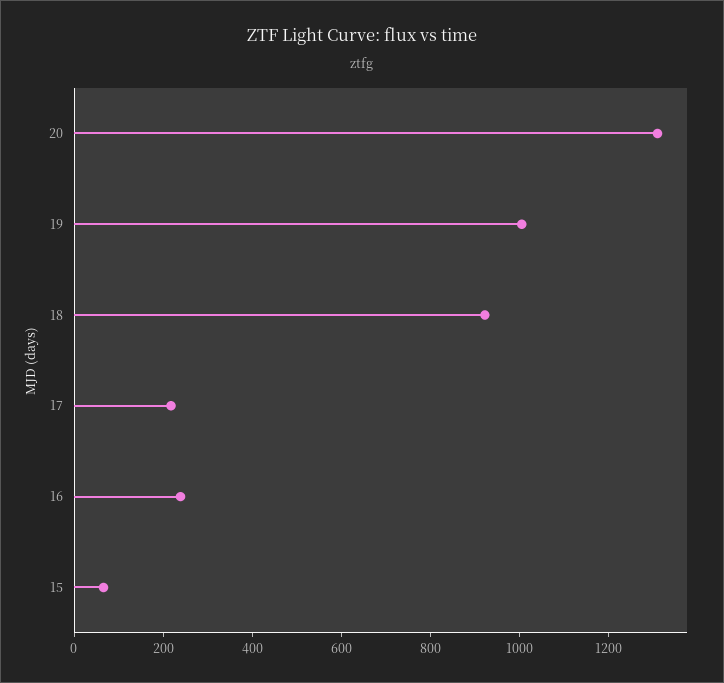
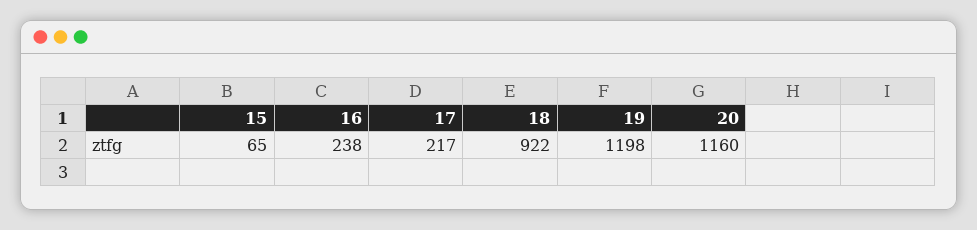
  {
-   "20": 1300,
+   "20": 1160,
-   "19": 1000,
+   "19": 1198,
    "18": 922,
    "17": 217,
    "16": 238,
    "15": 65
  }

